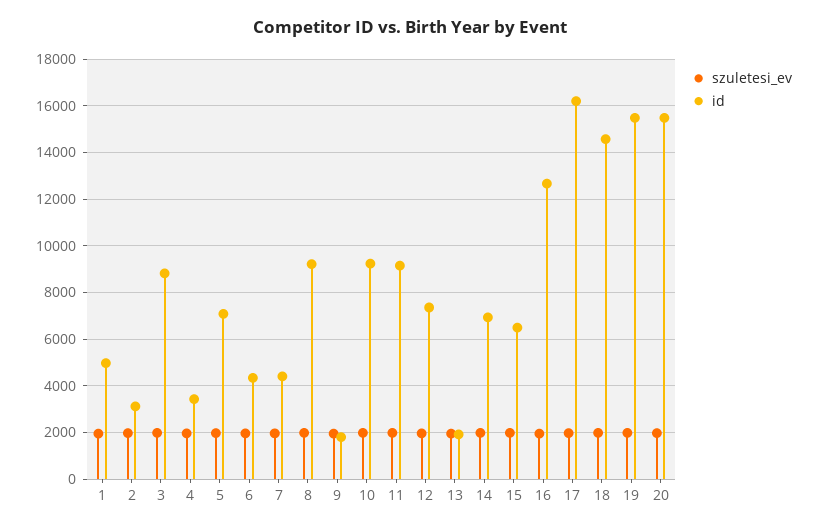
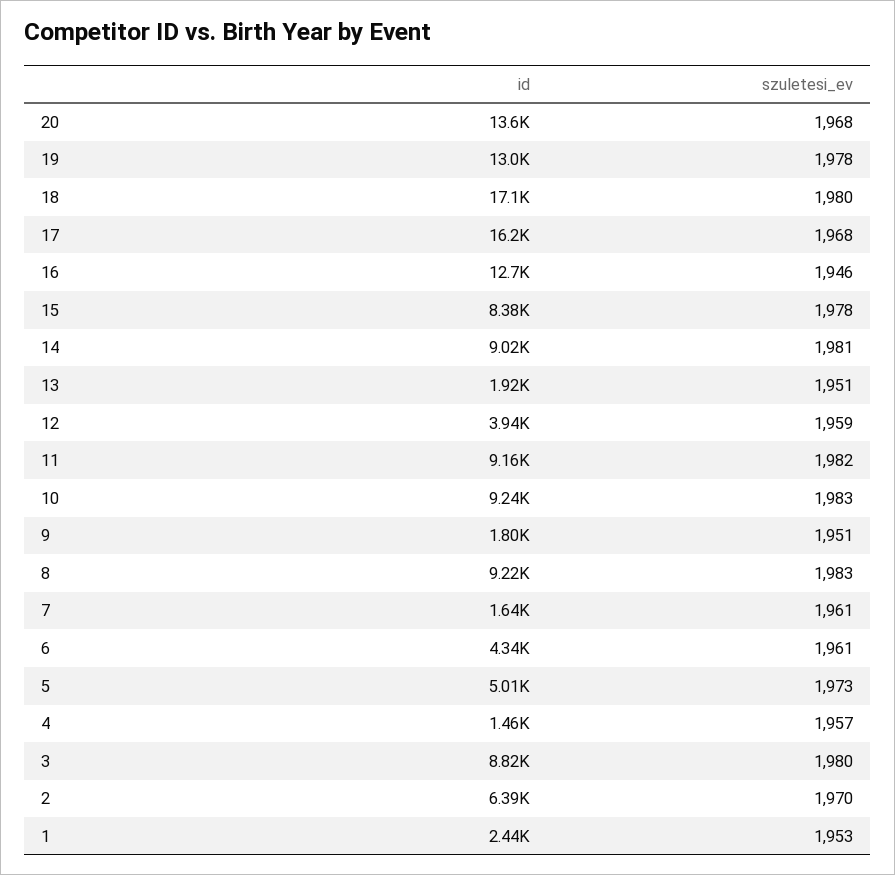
  {
    "szuletesi_ev": {
      "1": 1953,
      "2": 1970,
      "3": 1980,
      "4": 1957,
      "5": 1973,
      "6": 1961,
      "7": 1961,
      "8": 1983,
      "9": 1951,
      "10": 1983,
      "11": 1982,
      "12": 1959,
      "13": 1951,
      "14": 1981,
      "15": 1978,
      "16": 1946,
      "17": 1968,
      "18": 1980,
      "19": 1978,
      "20": 1968
    },
    "id": {
-     "1": 5000,
+     "1": 2440,
-     "2": 3000,
+     "2": 6390,
      "3": 8820,
-     "4": 3500,
+     "4": 1460,
-     "5": 7000,
+     "5": 5010,
      "6": 4340,
-     "7": 4500,
+     "7": 1640,
      "8": 9220,
      "9": 1800,
      "10": 9240,
      "11": 9160,
-     "12": 7500,
+     "12": 3940,
      "13": 1920,
-     "14": 7000,
+     "14": 9020,
-     "15": 6500,
+     "15": 8380,
      "16": 12700,
      "17": 16200,
-     "18": 14500,
+     "18": 17100,
-     "19": 15500,
+     "19": 13000,
-     "20": 15500
+     "20": 13600
    }
  }

